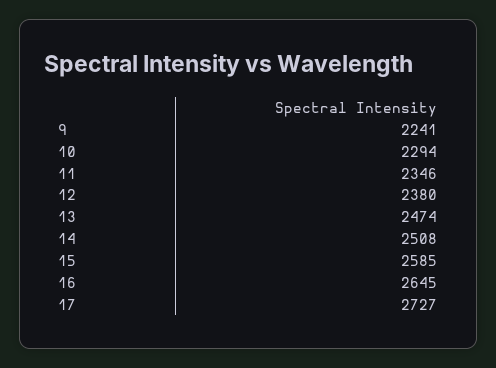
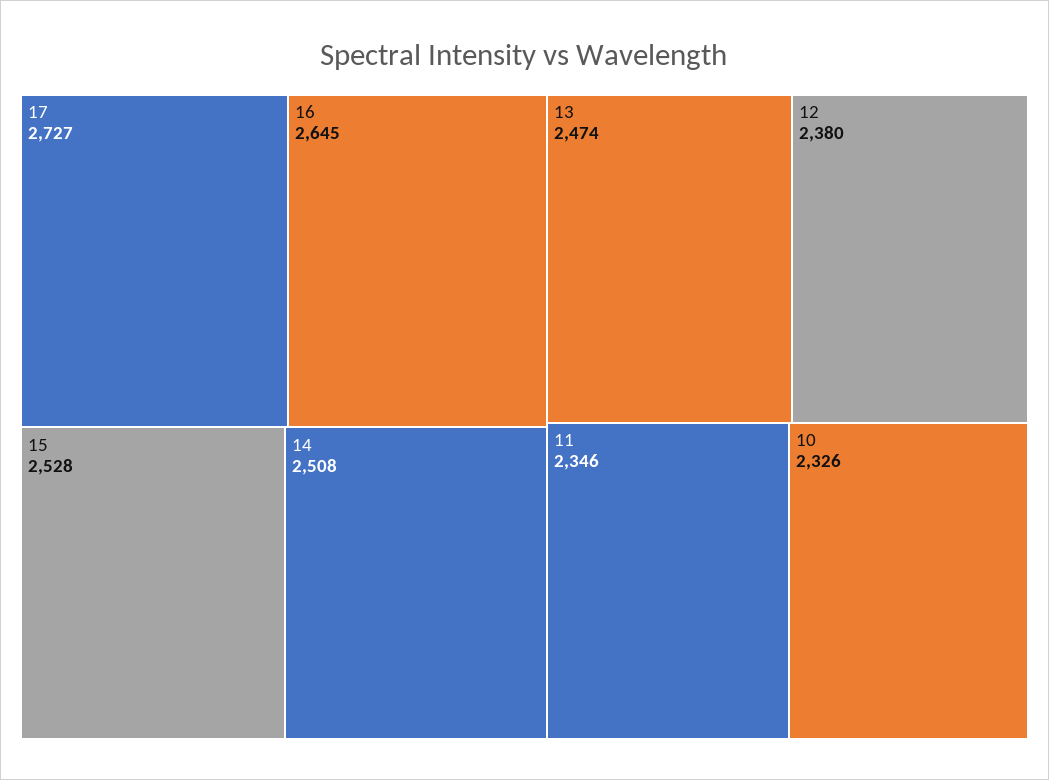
  {
-   "9": 2241,
-   "10": 2294,
+   "10": 2326,
    "11": 2346,
    "12": 2380,
    "13": 2474,
    "14": 2508,
-   "15": 2585,
+   "15": 2528,
    "16": 2645,
    "17": 2727
  }

